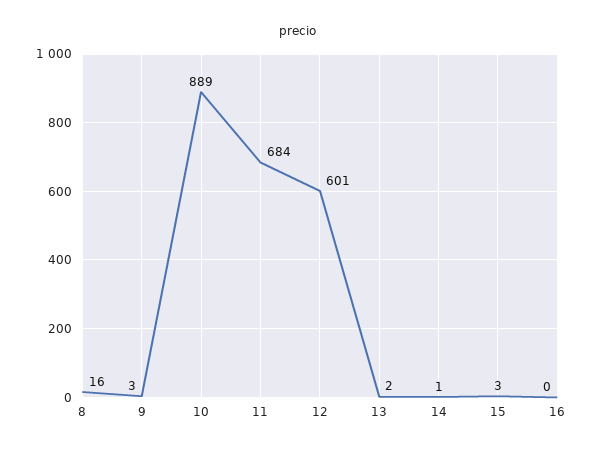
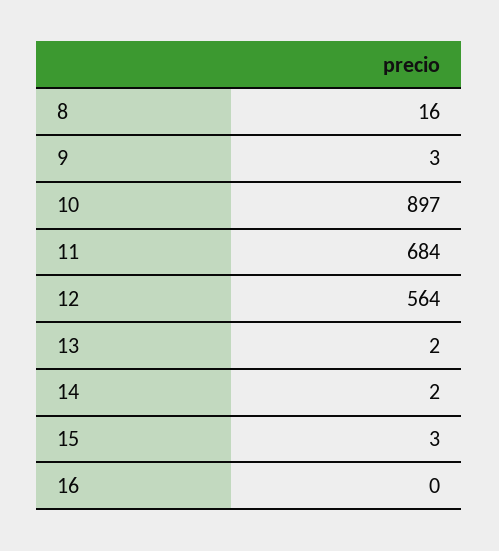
  {
    "8": 16,
    "9": 3,
-   "10": 889,
+   "10": 897,
    "11": 684,
-   "12": 601,
+   "12": 564,
    "13": 2,
-   "14": 1,
+   "14": 2,
    "15": 3,
    "16": 0
  }

